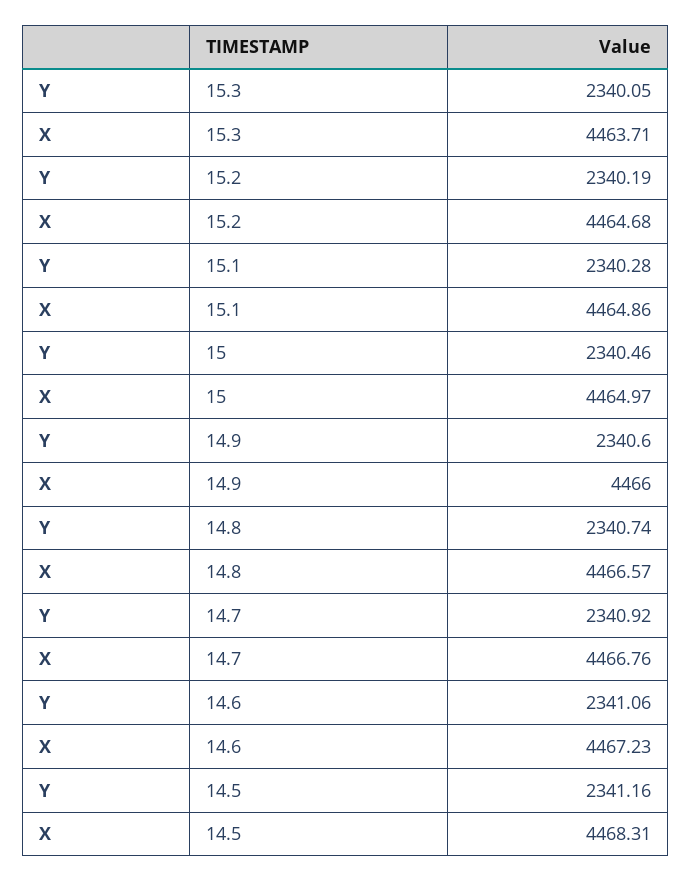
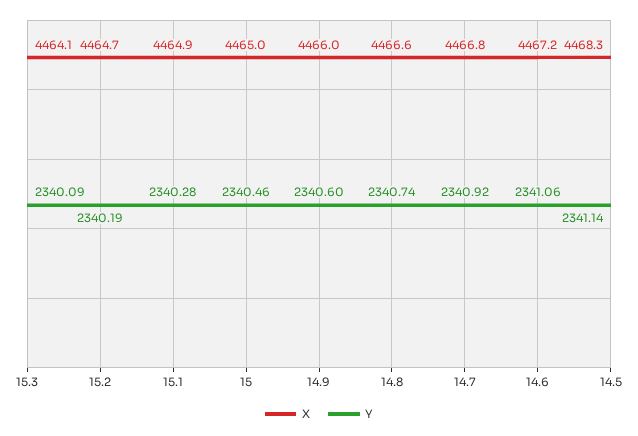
  {
    "Y": {
-     "15.3": 2340.05,
+     "15.3": 2340.09,
      "15.2": 2340.19,
      "15.1": 2340.28,
      "15": 2340.46,
      "14.9": 2340.6,
      "14.8": 2340.74,
      "14.7": 2340.92,
      "14.6": 2341.06,
-     "14.5": 2341.16
+     "14.5": 2341.14
    },
    "X": {
-     "15.3": 4463.71,
+     "15.3": 4464.1,
      "15.2": 4464.68,
      "15.1": 4464.86,
      "15": 4464.97,
      "14.9": 4466,
      "14.8": 4466.57,
      "14.7": 4466.76,
      "14.6": 4467.23,
      "14.5": 4468.31
    }
  }

